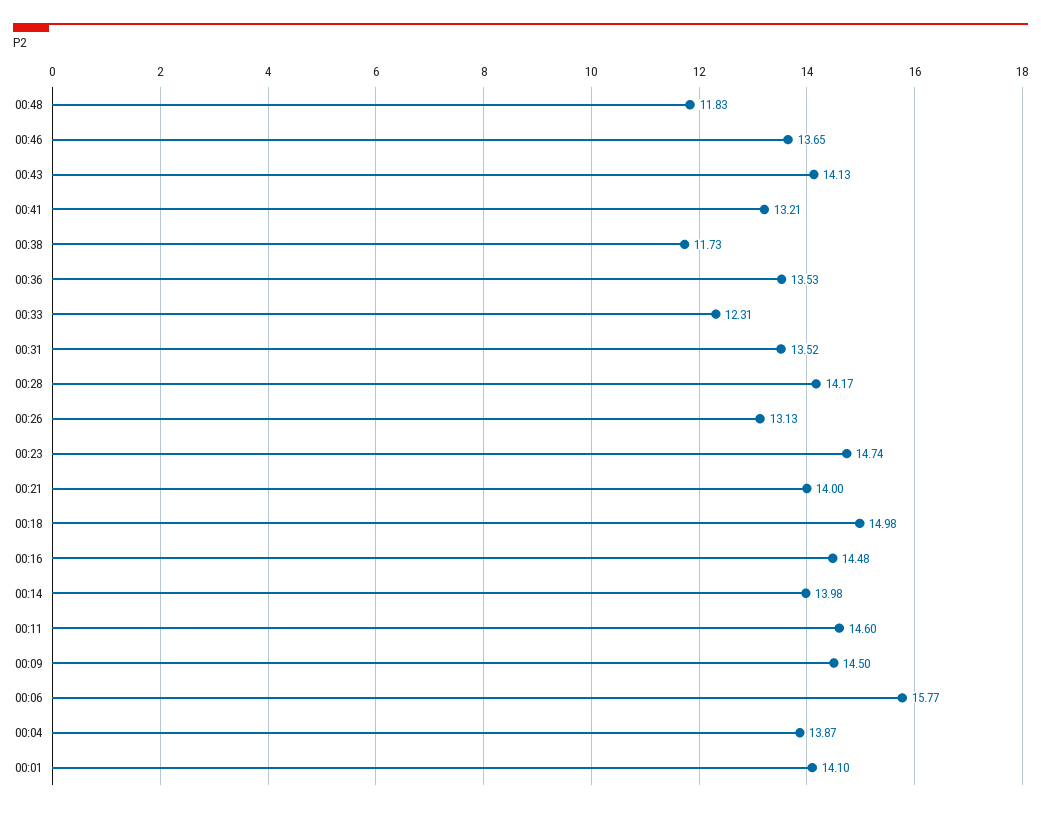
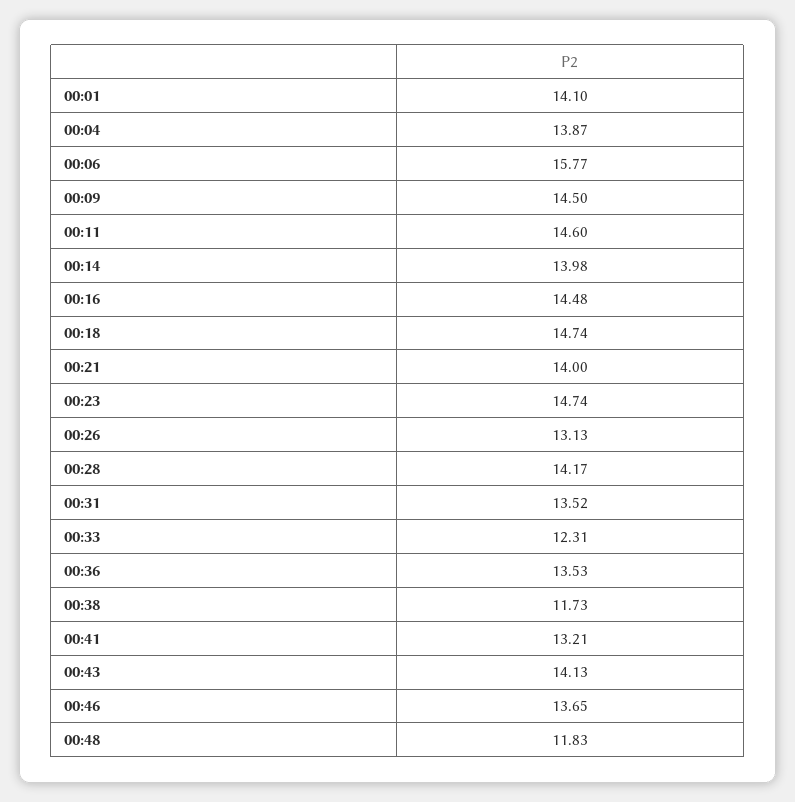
  {
    "00:48": 11.83,
    "00:46": 13.65,
    "00:43": 14.13,
    "00:41": 13.21,
    "00:38": 11.73,
    "00:36": 13.53,
    "00:33": 12.31,
    "00:31": 13.52,
    "00:28": 14.17,
    "00:26": 13.13,
    "00:23": 14.74,
    "00:21": 14,
-   "00:18": 14.98,
+   "00:18": 14.74,
    "00:16": 14.48,
    "00:14": 13.98,
    "00:11": 14.6,
    "00:09": 14.5,
    "00:06": 15.77,
    "00:04": 13.87,
    "00:01": 14.1
  }

